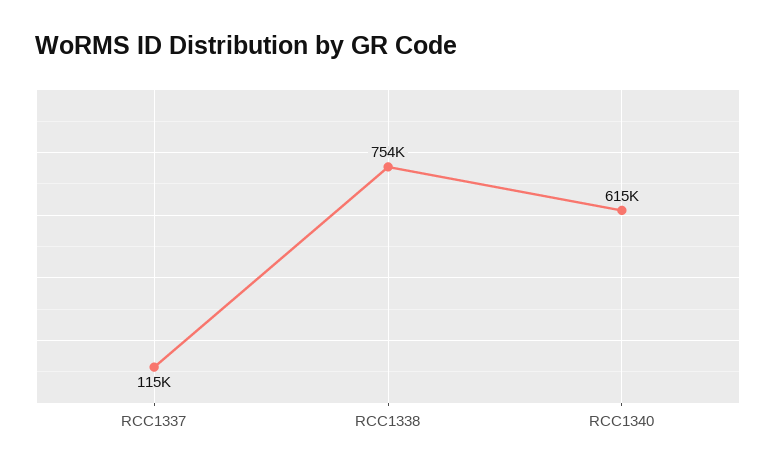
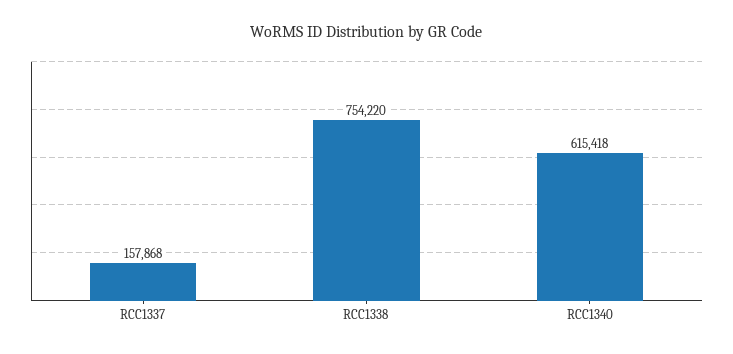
  {
-   "RCC1337": 115000,
+   "RCC1337": 157868,
    "RCC1338": 754220,
    "RCC1340": 615418
  }

